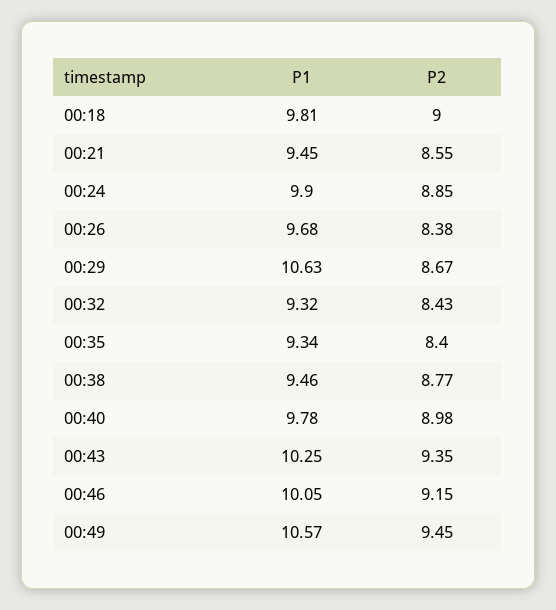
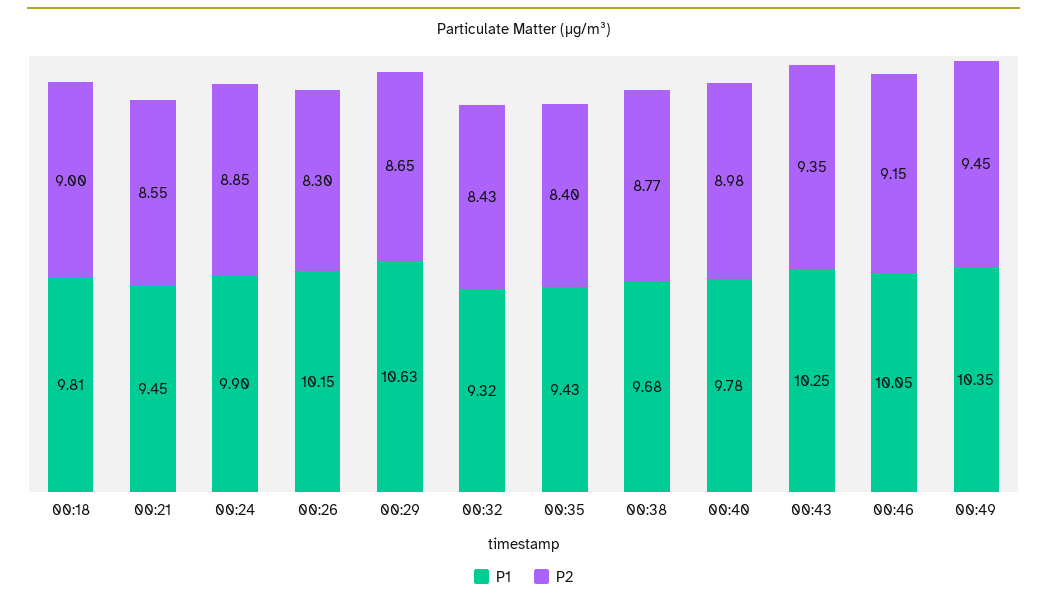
  {
    "P1": {
      "00:18": 9.81,
      "00:21": 9.45,
      "00:24": 9.9,
-     "00:26": 9.68,
+     "00:26": 10.15,
      "00:29": 10.63,
      "00:32": 9.32,
-     "00:35": 9.34,
+     "00:35": 9.43,
-     "00:38": 9.46,
+     "00:38": 9.68,
      "00:40": 9.78,
      "00:43": 10.25,
      "00:46": 10.05,
-     "00:49": 10.57
+     "00:49": 10.35
    },
    "P2": {
      "00:18": 9,
      "00:21": 8.55,
      "00:24": 8.85,
-     "00:26": 8.38,
+     "00:26": 8.3,
-     "00:29": 8.67,
+     "00:29": 8.65,
      "00:32": 8.43,
      "00:35": 8.4,
      "00:38": 8.77,
      "00:40": 8.98,
      "00:43": 9.35,
      "00:46": 9.15,
      "00:49": 9.45
    }
  }

